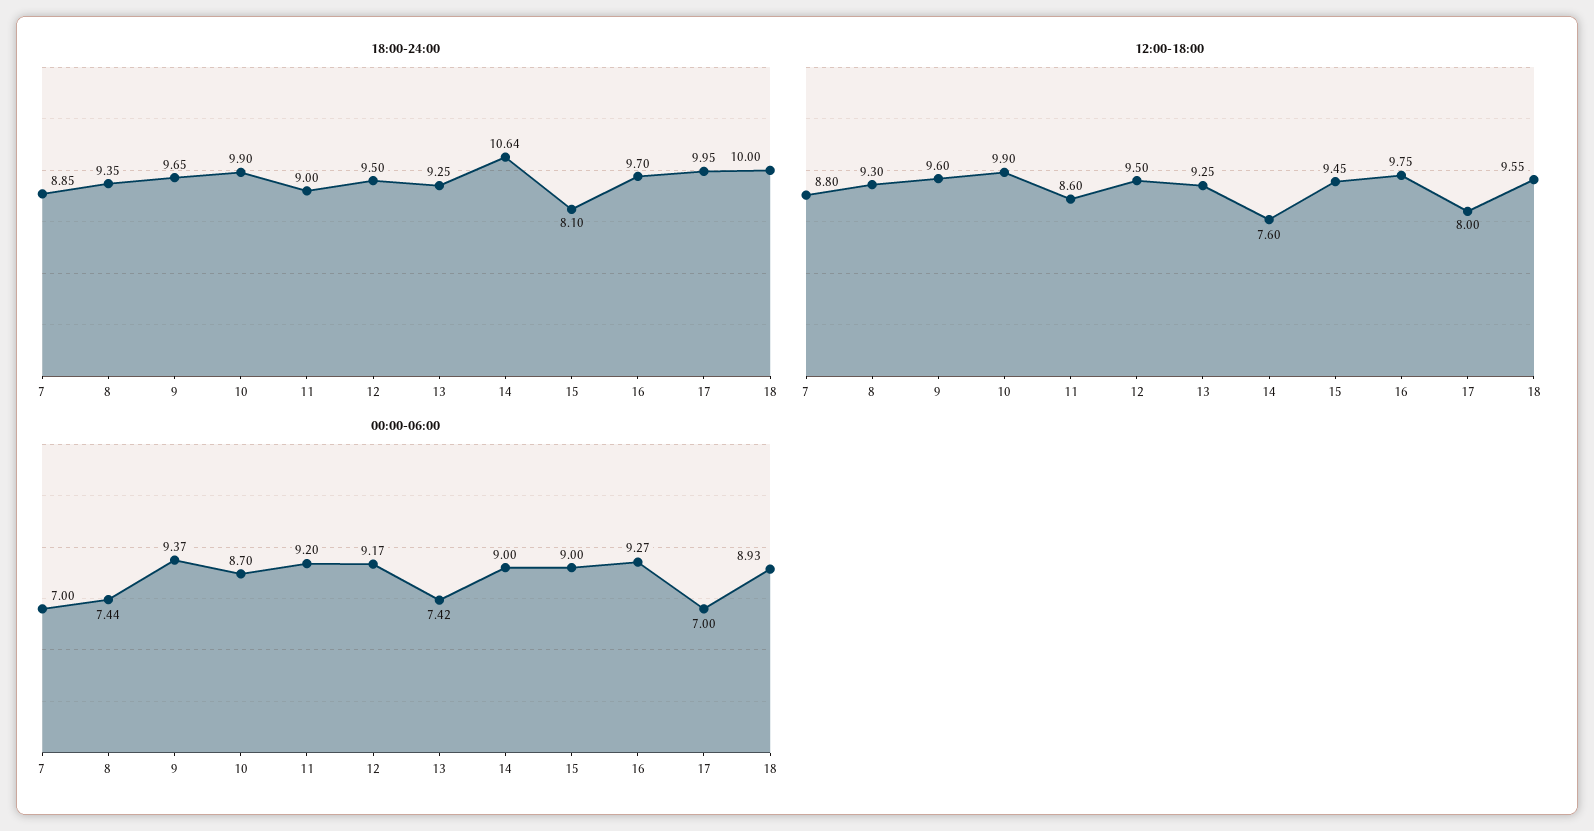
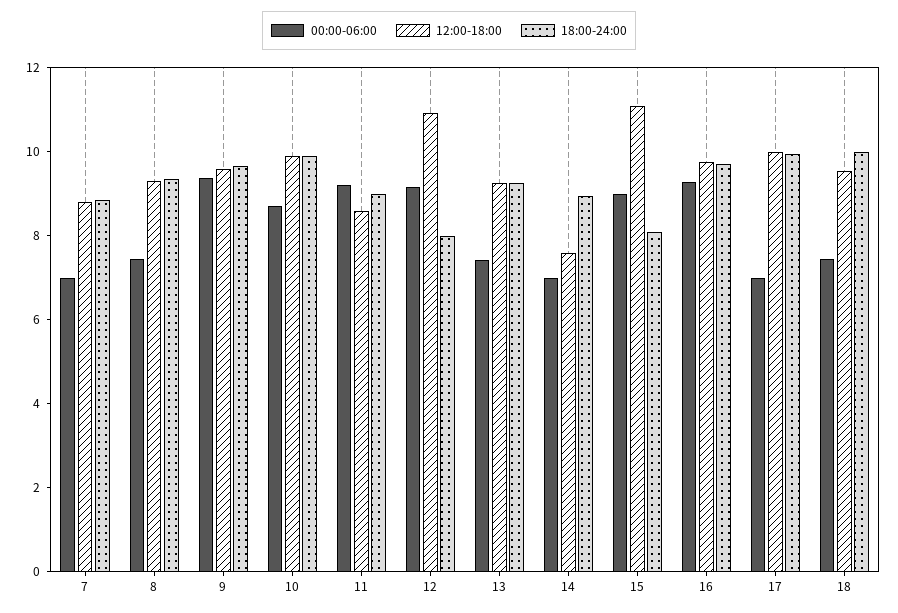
  {
    "18:00-24:00": {
      "7": 8.85,
      "8": 9.35,
      "9": 9.65,
      "10": 9.9,
      "11": 9,
-     "12": 9.5,
+     "12": 8,
      "13": 9.25,
-     "14": 10.64,
+     "14": 9,
      "15": 8.1,
      "16": 9.7,
      "17": 9.95,
      "18": 10
    },
    "12:00-18:00": {
      "7": 8.8,
      "8": 9.3,
      "9": 9.6,
      "10": 9.9,
      "11": 8.6,
-     "12": 9.5,
+     "12": 11,
      "13": 9.25,
      "14": 7.6,
-     "15": 9.45,
+     "15": 11,
      "16": 9.75,
-     "17": 8,
+     "17": 10,
      "18": 9.55
    },
    "00:00-06:00": {
      "7": 7,
      "8": 7.44,
      "9": 9.37,
      "10": 8.7,
      "11": 9.2,
      "12": 9.17,
      "13": 7.42,
-     "14": 9,
+     "14": 7,
      "15": 9,
      "16": 9.27,
      "17": 7,
-     "18": 8.93
+     "18": 7.5
    }
  }

